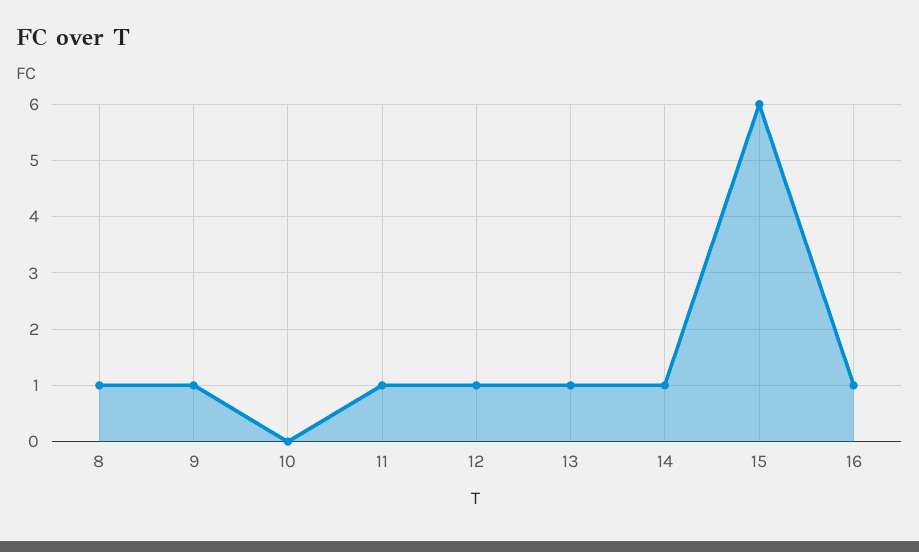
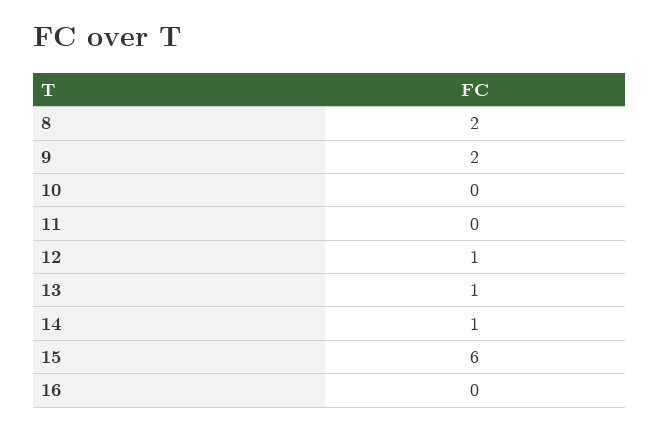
  {
-   "8": 1,
+   "8": 2,
-   "9": 1,
+   "9": 2,
    "10": 0,
-   "11": 1,
+   "11": 0,
    "12": 1,
    "13": 1,
    "14": 1,
    "15": 6,
-   "16": 1
+   "16": 0
  }

